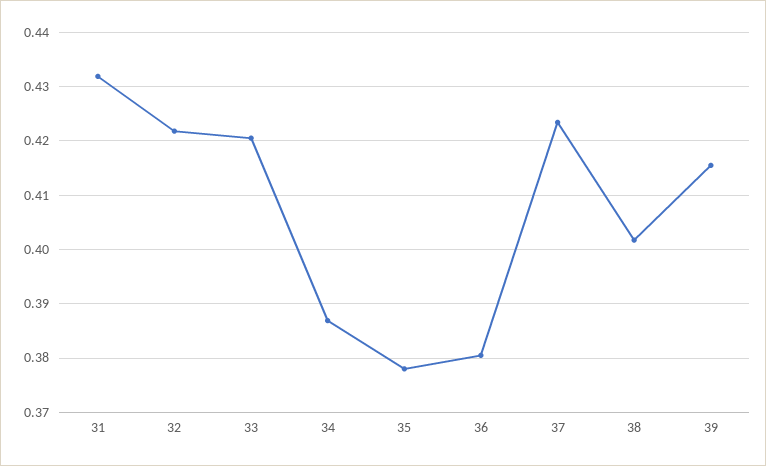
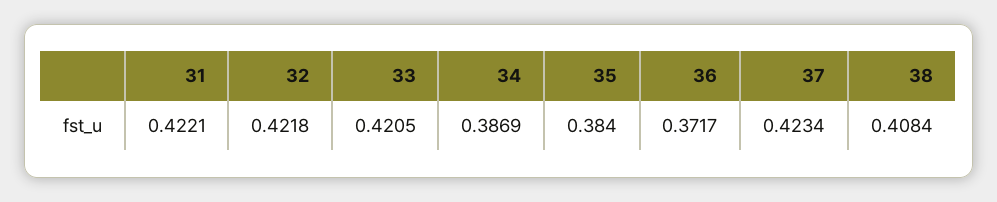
  {
-   "31": 0.432,
+   "31": 0.4221,
    "32": 0.4218,
    "33": 0.4205,
    "34": 0.3869,
-   "35": 0.378,
+   "35": 0.384,
-   "36": 0.38,
+   "36": 0.3717,
    "37": 0.4234,
-   "38": 0.402,
+   "38": 0.4084
-   "39": 0.416
  }

